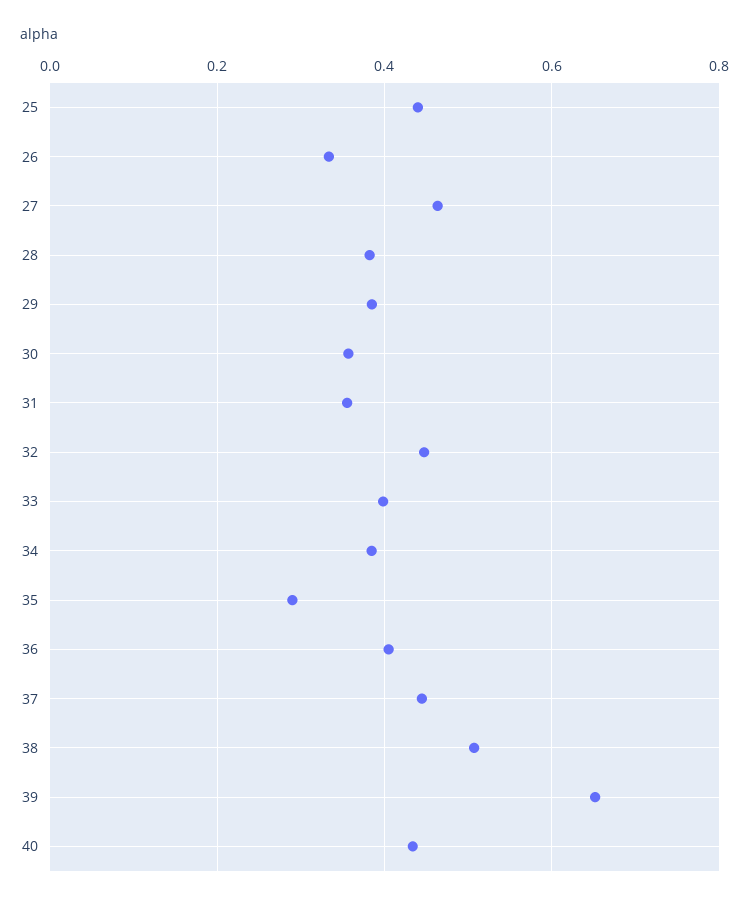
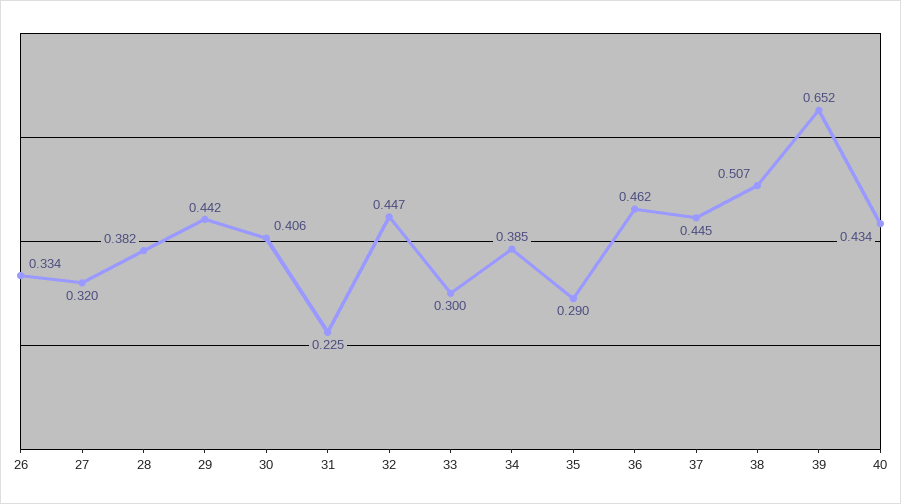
  {
-   "25": 0.44,
    "26": 0.334,
-   "27": 0.46,
+   "27": 0.32,
    "28": 0.382,
-   "29": 0.38,
+   "29": 0.442,
-   "30": 0.36,
+   "30": 0.406,
-   "31": 0.36,
+   "31": 0.225,
    "32": 0.447,
-   "33": 0.4,
+   "33": 0.3,
    "34": 0.385,
    "35": 0.29,
-   "36": 0.4,
+   "36": 0.462,
    "37": 0.445,
    "38": 0.507,
    "39": 0.652,
    "40": 0.434
  }

